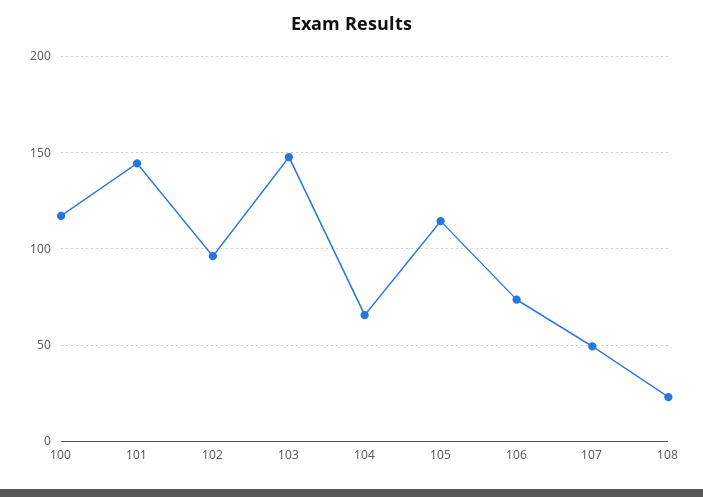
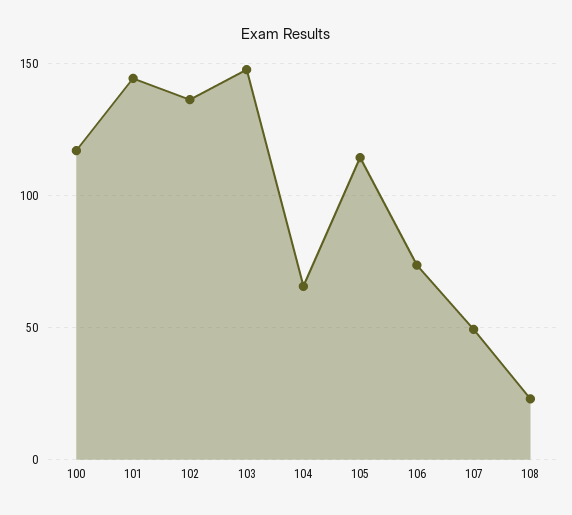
  {
    "100": 115,
    "101": 145,
-   "102": 95,
+   "102": 135,
    "103": 150,
    "104": 65,
    "105": 115,
    "106": 75,
    "107": 50,
    "108": 25
  }

